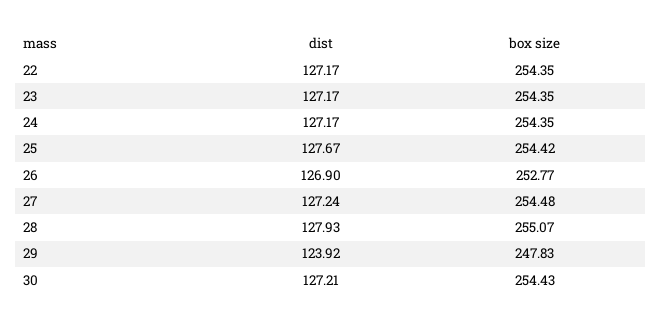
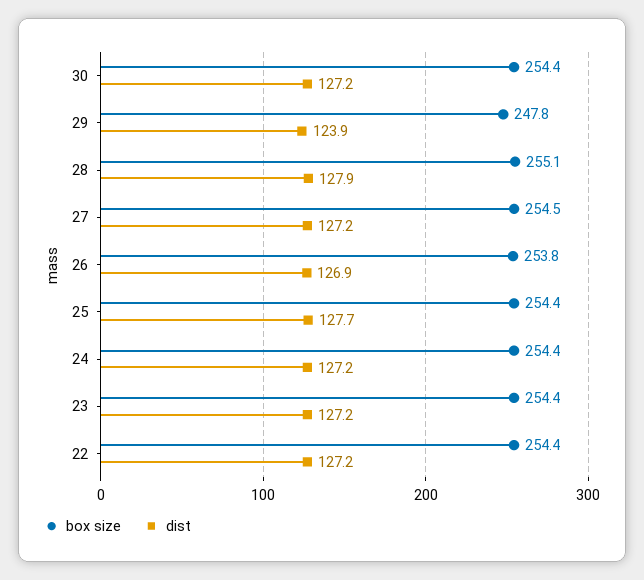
  {
    "dist": {
      "22": 127.17,
      "23": 127.17,
      "24": 127.17,
      "25": 127.67,
      "26": 126.9,
      "27": 127.24,
      "28": 127.93,
      "29": 123.92,
      "30": 127.21
    },
    "box size": {
      "22": 254.35,
      "23": 254.35,
      "24": 254.35,
      "25": 254.42,
-     "26": 252.77,
+     "26": 253.8,
      "27": 254.48,
      "28": 255.07,
      "29": 247.83,
      "30": 254.43
    }
  }

